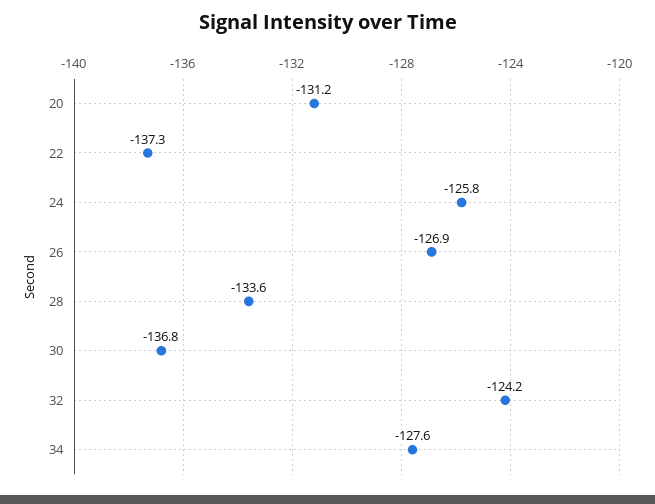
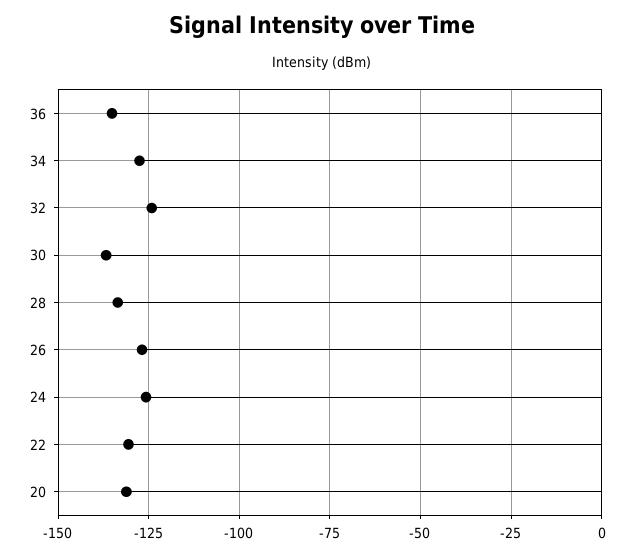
  {
    "20": -131.2,
-   "22": -137.3,
+   "22": -130,
    "24": -125.8,
    "26": -126.9,
    "28": -133.6,
    "30": -136.8,
    "32": -124.2,
-   "34": -127.6
+   "34": -127.6,
+   "36": -135
  }

